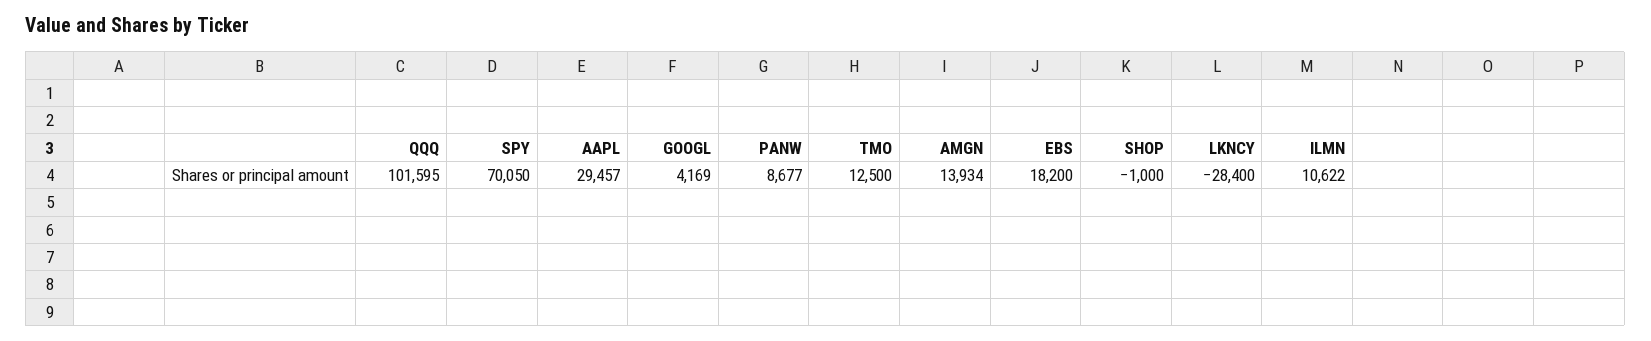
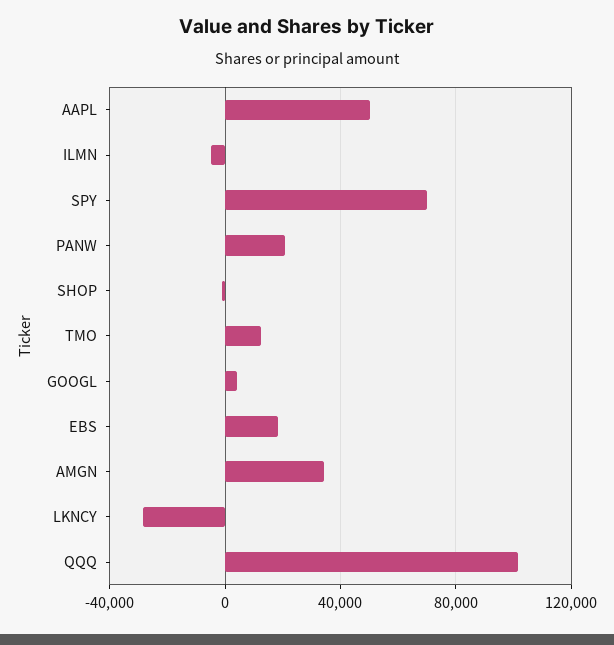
  {
    "QQQ": 101595,
    "SPY": 70050,
-   "AAPL": 29457,
+   "AAPL": 50000,
    "GOOGL": 4169,
-   "PANW": 8677,
+   "PANW": 20000,
    "TMO": 12500,
-   "AMGN": 13934,
+   "AMGN": 35000,
    "EBS": 18200,
    "SHOP": -1000,
    "LKNCY": -28400,
-   "ILMN": 10622
+   "ILMN": -5000
  }

